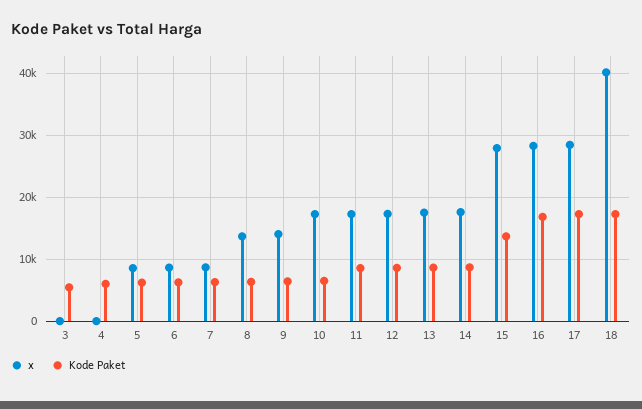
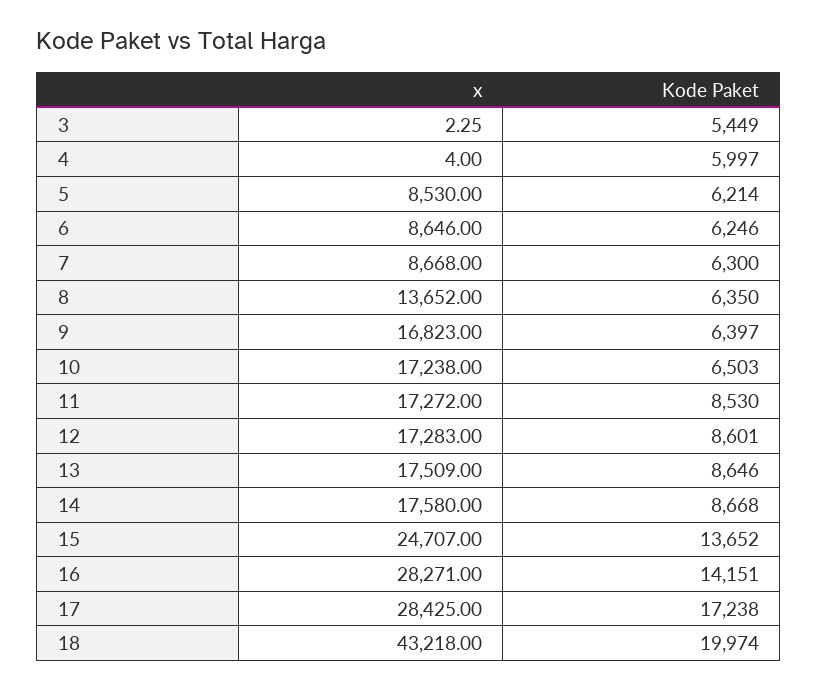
  {
    "x": {
      "3": 2.25,
      "4": 4,
      "5": 8530,
      "6": 8646,
      "7": 8668,
      "8": 13652,
-     "9": 14000,
+     "9": 16823,
      "10": 17238,
      "11": 17272,
      "12": 17283,
      "13": 17509,
      "14": 17580,
-     "15": 28000,
+     "15": 24707,
      "16": 28271,
      "17": 28425,
-     "18": 40000
+     "18": 43218
    },
    "Kode Paket": {
      "3": 5449,
      "4": 5997,
      "5": 6214,
      "6": 6246,
      "7": 6300,
      "8": 6350,
      "9": 6397,
      "10": 6503,
      "11": 8530,
      "12": 8601,
      "13": 8646,
      "14": 8668,
      "15": 13652,
-     "16": 17000,
+     "16": 14151,
      "17": 17238,
-     "18": 17000
+     "18": 19974
    }
  }

